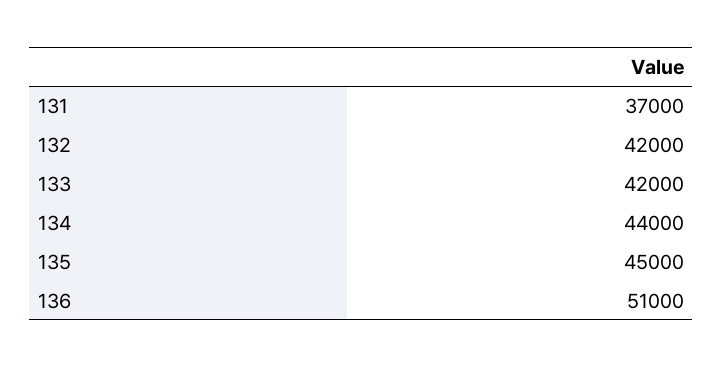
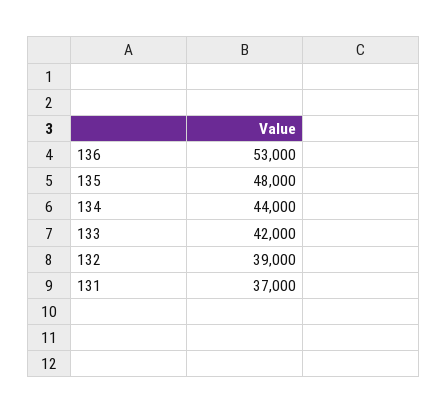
  {
    "131": 37000,
-   "132": 42000,
+   "132": 39000,
    "133": 42000,
    "134": 44000,
-   "135": 45000,
+   "135": 48000,
-   "136": 51000
+   "136": 53000
  }

